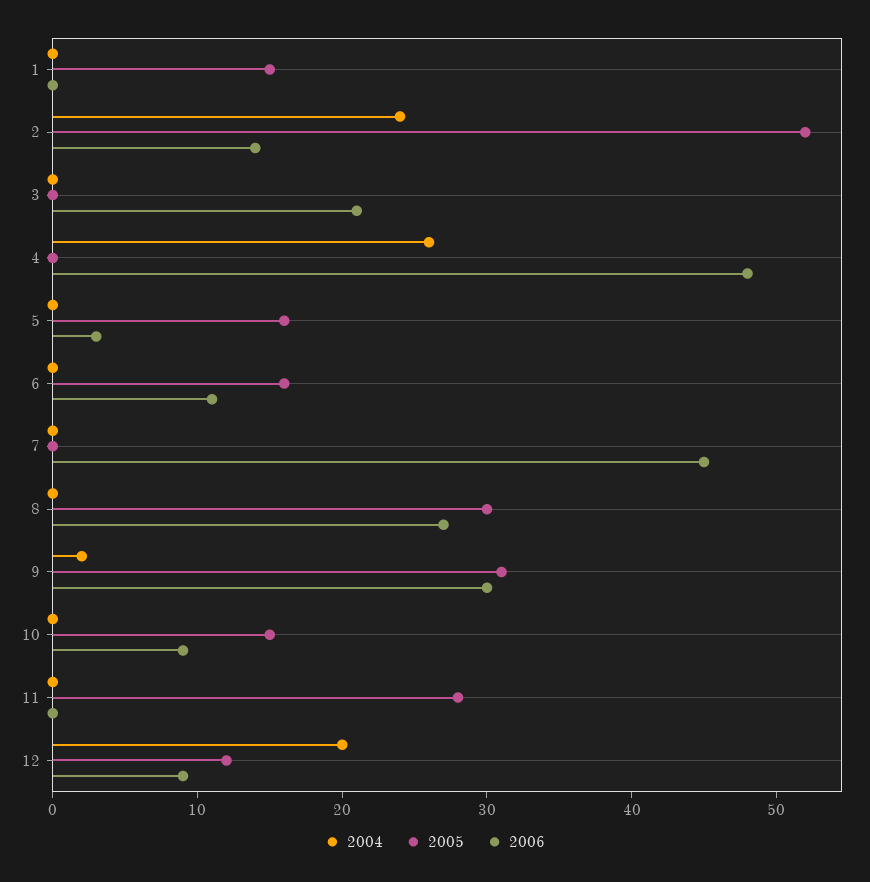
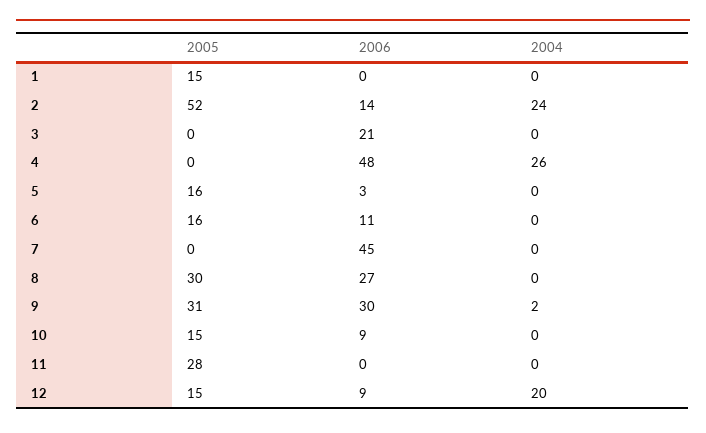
  {
    "2004": {
      "1": 0,
      "2": 24,
      "3": 0,
      "4": 26,
      "5": 0,
      "6": 0,
      "7": 0,
      "8": 0,
      "9": 2,
      "10": 0,
      "11": 0,
      "12": 20
    },
    "2005": {
      "1": 15,
      "2": 52,
      "3": 0,
      "4": 0,
      "5": 16,
      "6": 16,
      "7": 0,
      "8": 30,
      "9": 31,
      "10": 15,
      "11": 28,
-     "12": 12
+     "12": 15
    },
    "2006": {
      "1": 0,
      "2": 14,
      "3": 21,
      "4": 48,
      "5": 3,
      "6": 11,
      "7": 45,
      "8": 27,
      "9": 30,
      "10": 9,
      "11": 0,
      "12": 9
    }
  }

